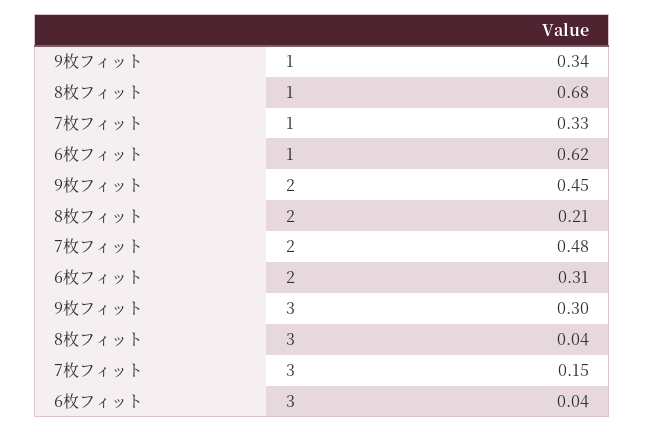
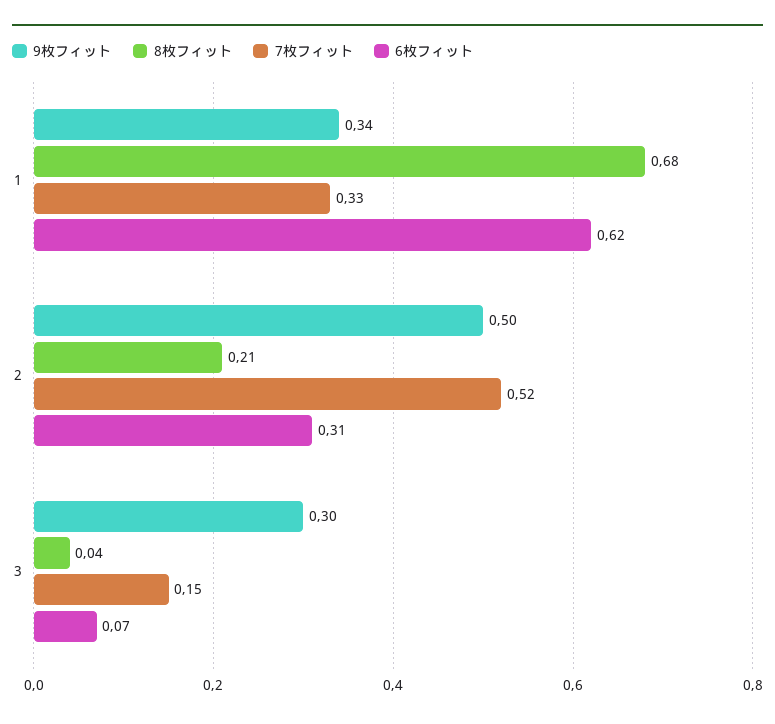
  {
    "9枚フィット": {
      "1": 0.34,
-     "2": 0.45,
+     "2": 0.5,
      "3": 0.3
    },
    "8枚フィット": {
      "1": 0.68,
      "2": 0.21,
      "3": 0.04
    },
    "7枚フィット": {
      "1": 0.33,
-     "2": 0.48,
+     "2": 0.52,
      "3": 0.15
    },
    "6枚フィット": {
      "1": 0.62,
      "2": 0.31,
-     "3": 0.04
+     "3": 0.07
    }
  }

